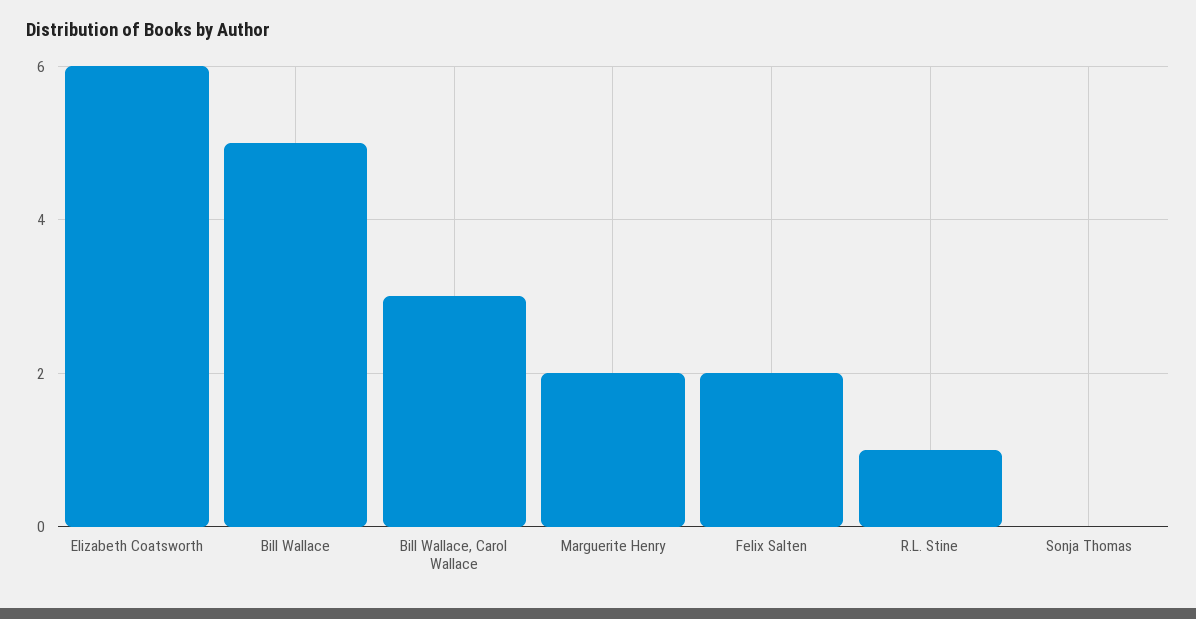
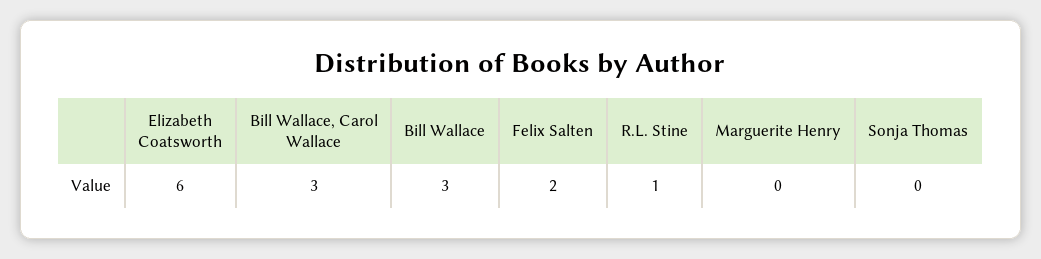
  {
    "Elizabeth Coatsworth": 6,
-   "Bill Wallace": 5,
+   "Bill Wallace": 3,
    "Bill Wallace, Carol Wallace": 3,
-   "Marguerite Henry": 2,
+   "Marguerite Henry": 0,
    "Felix Salten": 2,
    "R.L. Stine": 1,
    "Sonja Thomas": 0
  }

